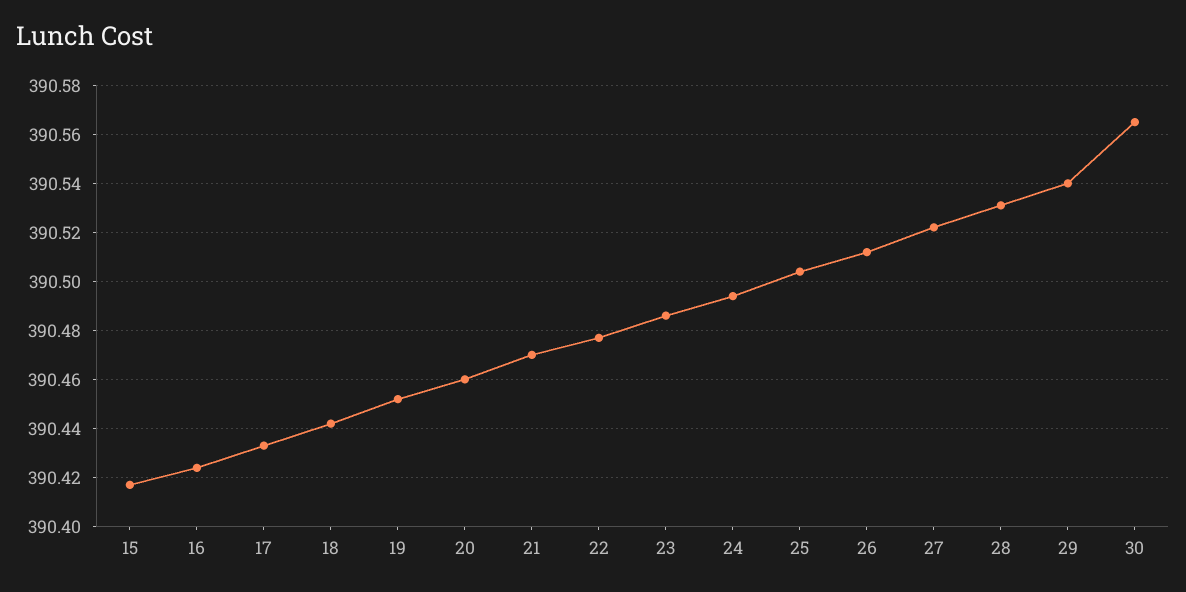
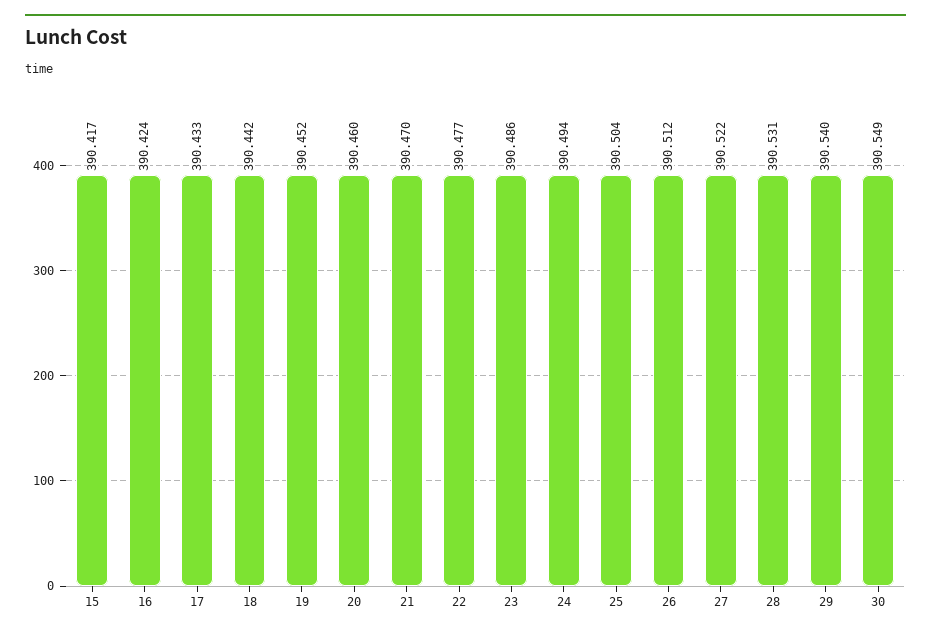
  {
    "15": 390.417,
    "16": 390.424,
    "17": 390.433,
    "18": 390.442,
    "19": 390.452,
    "20": 390.46,
    "21": 390.47,
    "22": 390.477,
    "23": 390.486,
    "24": 390.494,
    "25": 390.504,
    "26": 390.512,
    "27": 390.522,
    "28": 390.531,
    "29": 390.54,
-   "30": 390.565
+   "30": 390.549
  }

